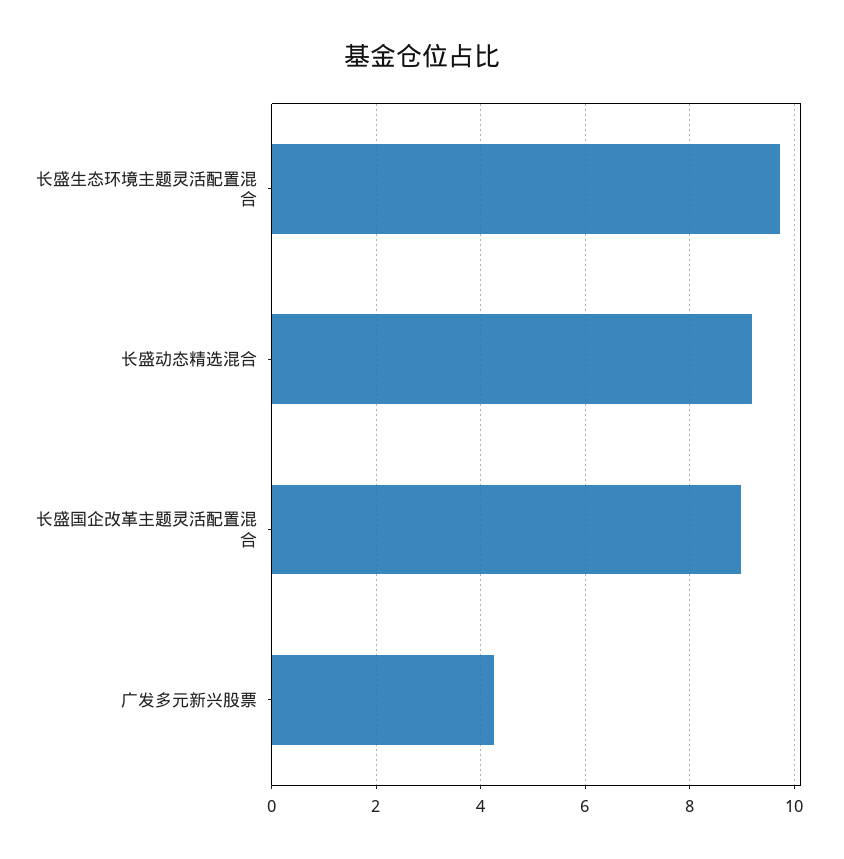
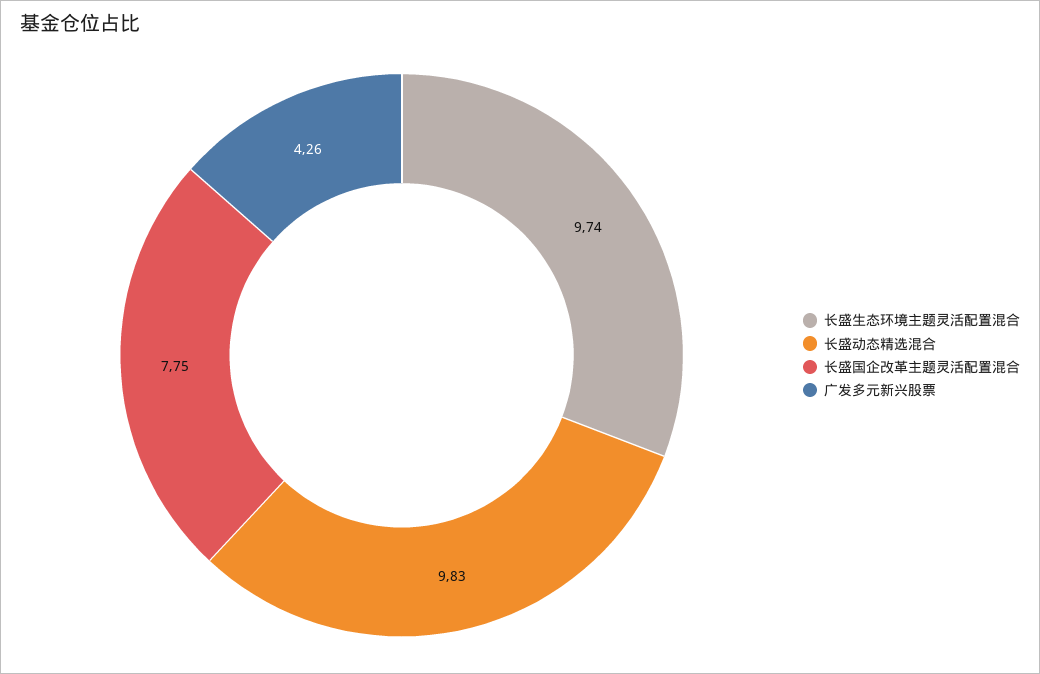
  {
    "长盛生态环境主题灵活配置混合": 9.74,
-   "长盛动态精选混合": 9.2,
+   "长盛动态精选混合": 9.83,
-   "长盛国企改革主题灵活配置混合": 9,
+   "长盛国企改革主题灵活配置混合": 7.75,
    "广发多元新兴股票": 4.26
  }

